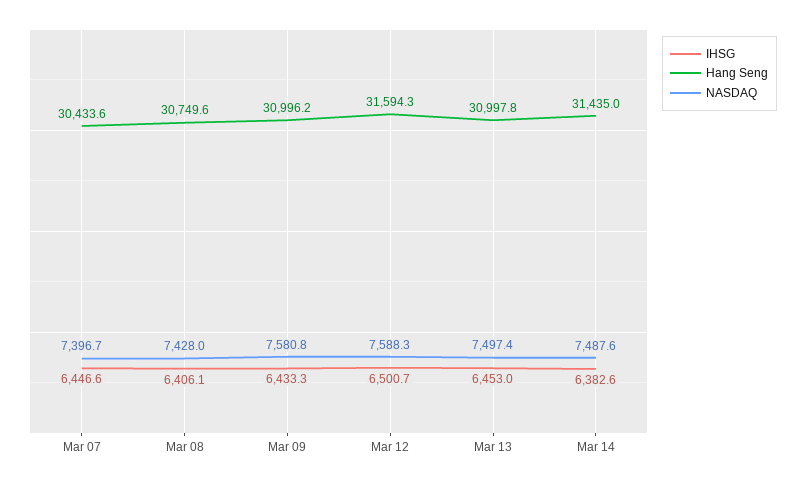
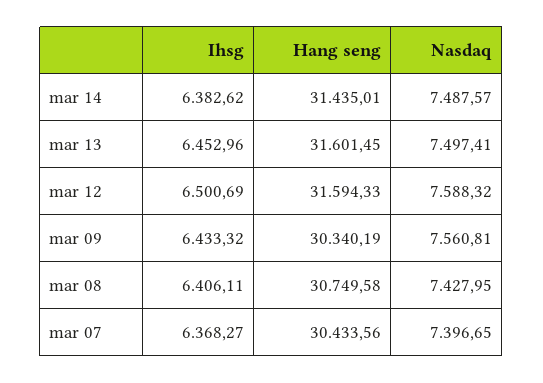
  {
    "IHSG": {
-     "Mar 07": 6446.6,
+     "Mar 07": 6368.27,
      "Mar 08": 6406.11,
      "Mar 09": 6433.32,
      "Mar 12": 6500.69,
      "Mar 13": 6452.96,
      "Mar 14": 6382.62
    },
    "Hang Seng": {
      "Mar 07": 30433.56,
      "Mar 08": 30749.58,
-     "Mar 09": 30996.2,
+     "Mar 09": 30340.19,
      "Mar 12": 31594.33,
-     "Mar 13": 30997.8,
+     "Mar 13": 31601.45,
      "Mar 14": 31435.01
    },
    "NASDAQ": {
      "Mar 07": 7396.65,
      "Mar 08": 7427.95,
-     "Mar 09": 7580.8,
+     "Mar 09": 7560.81,
      "Mar 12": 7588.32,
      "Mar 13": 7497.41,
      "Mar 14": 7487.57
    }
  }

